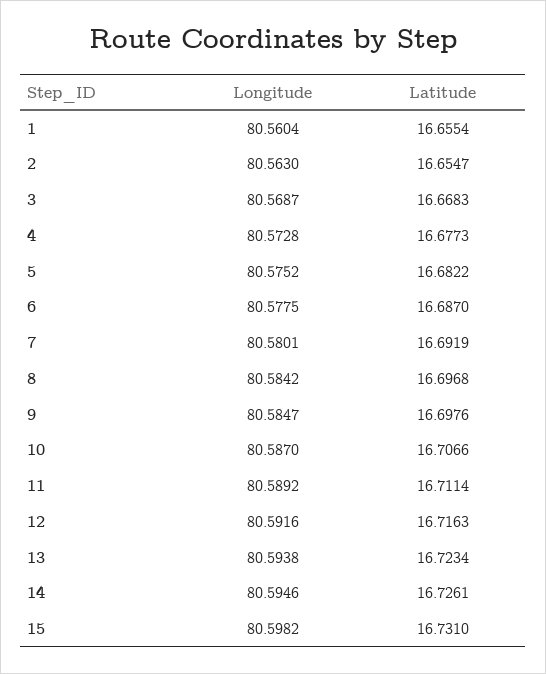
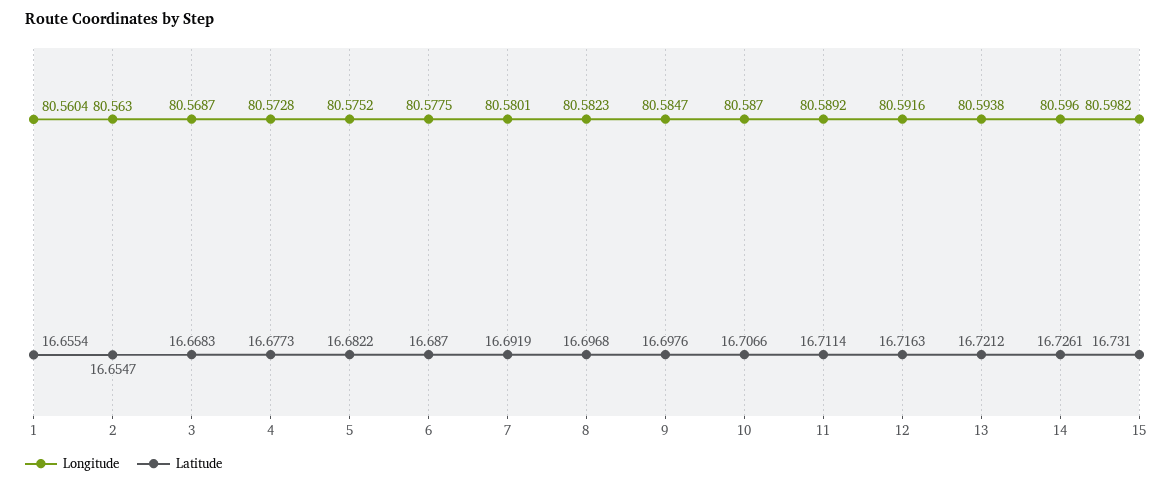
  {
    "Longitude": {
      "1": 80.5604,
      "2": 80.563,
      "3": 80.5687,
      "4": 80.5728,
      "5": 80.5752,
      "6": 80.5775,
      "7": 80.5801,
-     "8": 80.5842,
+     "8": 80.5823,
      "9": 80.5847,
      "10": 80.587,
      "11": 80.5892,
      "12": 80.5916,
      "13": 80.5938,
-     "14": 80.5946,
+     "14": 80.596,
      "15": 80.5982
    },
    "Latitude": {
      "1": 16.6554,
      "2": 16.6547,
      "3": 16.6683,
      "4": 16.6773,
      "5": 16.6822,
      "6": 16.687,
      "7": 16.6919,
      "8": 16.6968,
      "9": 16.6976,
      "10": 16.7066,
      "11": 16.7114,
      "12": 16.7163,
-     "13": 16.7234,
+     "13": 16.7212,
      "14": 16.7261,
      "15": 16.731
    }
  }

